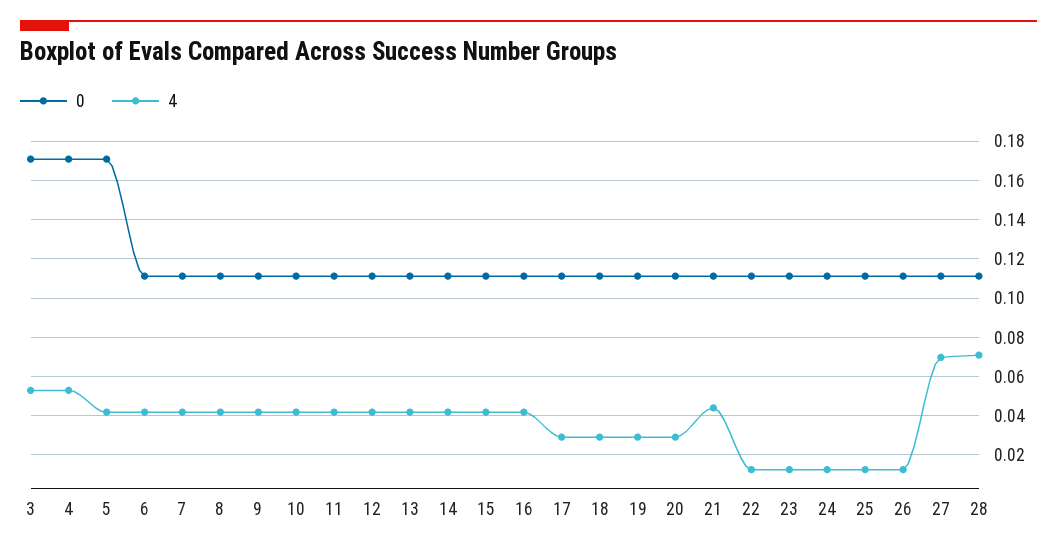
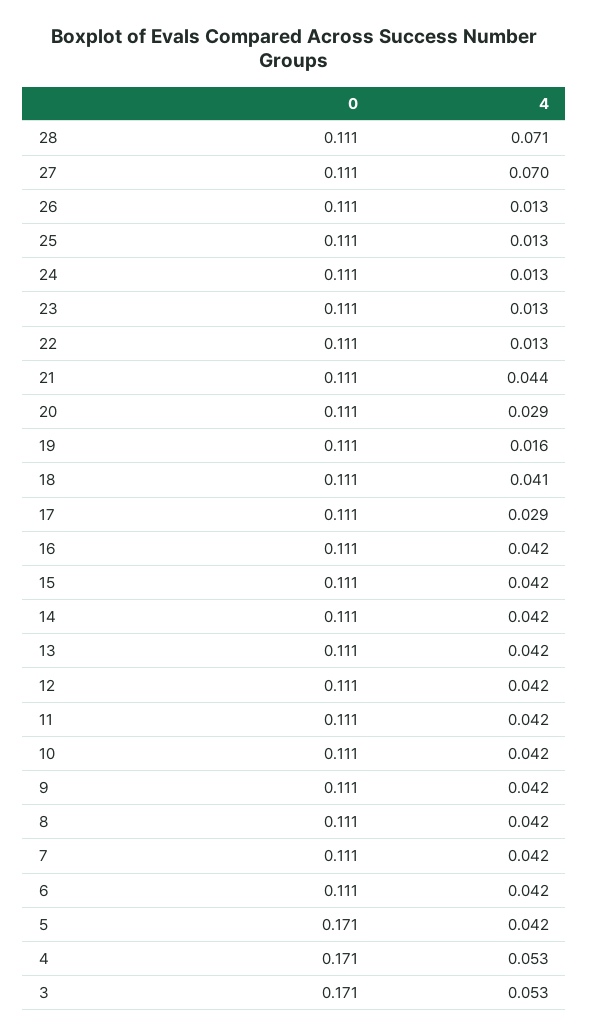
  {
    "0": {
      "3": 0.171,
      "4": 0.171,
      "5": 0.171,
      "6": 0.111,
      "7": 0.111,
      "8": 0.111,
      "9": 0.111,
      "10": 0.111,
      "11": 0.111,
      "12": 0.111,
      "13": 0.111,
      "14": 0.111,
      "15": 0.111,
      "16": 0.111,
      "17": 0.111,
      "18": 0.111,
      "19": 0.111,
      "20": 0.111,
      "21": 0.111,
      "22": 0.111,
      "23": 0.111,
      "24": 0.111,
      "25": 0.111,
      "26": 0.111,
      "27": 0.111,
      "28": 0.111
    },
    "4": {
      "3": 0.053,
      "4": 0.053,
      "5": 0.042,
      "6": 0.042,
      "7": 0.042,
      "8": 0.042,
      "9": 0.042,
      "10": 0.042,
      "11": 0.042,
      "12": 0.042,
      "13": 0.042,
      "14": 0.042,
      "15": 0.042,
      "16": 0.042,
      "17": 0.029,
-     "18": 0.03,
+     "18": 0.041,
-     "19": 0.03,
+     "19": 0.016,
      "20": 0.029,
      "21": 0.044,
      "22": 0.013,
      "23": 0.013,
      "24": 0.013,
      "25": 0.013,
      "26": 0.013,
      "27": 0.07,
      "28": 0.071
    }
  }

